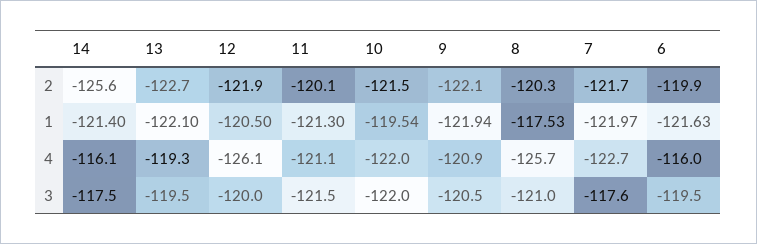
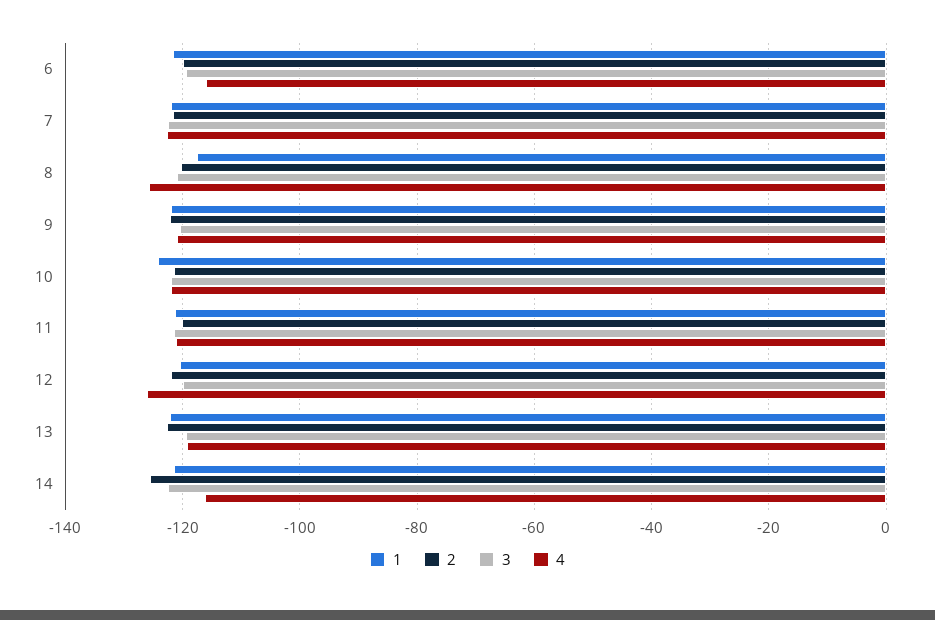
  {
    "2": {
      "14": -125.6,
      "13": -122.7,
      "12": -121.9,
      "11": -120.1,
      "10": -121.5,
      "9": -122.1,
      "8": -120.3,
      "7": -121.7,
      "6": -119.9
    },
    "1": {
      "14": -121.4,
      "13": -122.1,
      "12": -120.5,
      "11": -121.3,
-     "10": -119.54,
+     "10": -124,
      "9": -121.94,
      "8": -117.53,
      "7": -121.97,
      "6": -121.63
    },
    "4": {
      "14": -116.1,
      "13": -119.3,
      "12": -126.1,
      "11": -121.1,
      "10": -122,
      "9": -120.9,
      "8": -125.7,
      "7": -122.7,
      "6": -116
    },
    "3": {
-     "14": -117.5,
+     "14": -122,
      "13": -119.5,
      "12": -120,
      "11": -121.5,
      "10": -122,
      "9": -120.5,
      "8": -121,
-     "7": -117.6,
+     "7": -122,
      "6": -119.5
    }
  }

